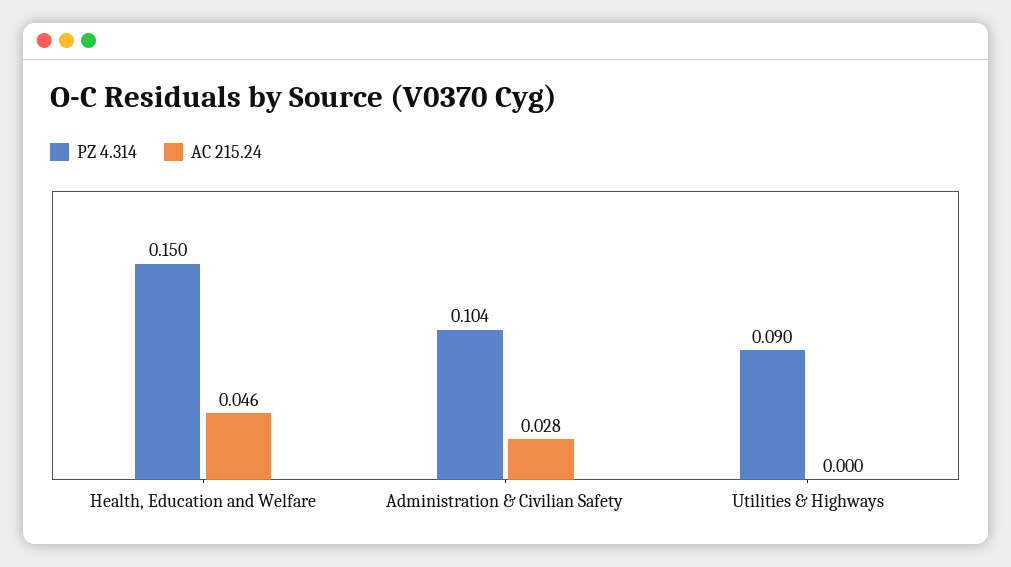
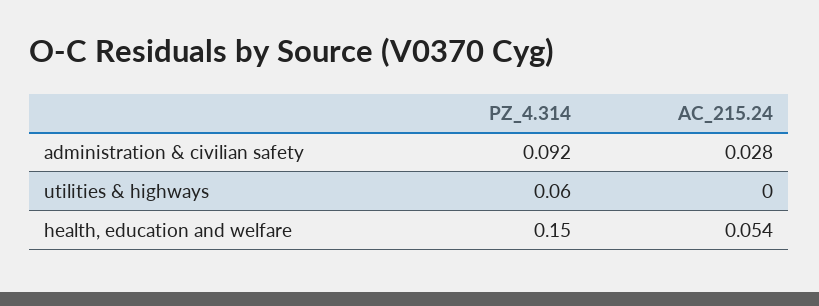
  {
    "PZ 4.314": {
      "Health, Education and Welfare": 0.15,
-     "Administration & Civilian Safety": 0.104,
+     "Administration & Civilian Safety": 0.092,
-     "Utilities & Highways": 0.09
+     "Utilities & Highways": 0.06
    },
    "AC 215.24": {
-     "Health, Education and Welfare": 0.046,
+     "Health, Education and Welfare": 0.054,
      "Administration & Civilian Safety": 0.028,
      "Utilities & Highways": 0
    }
  }

